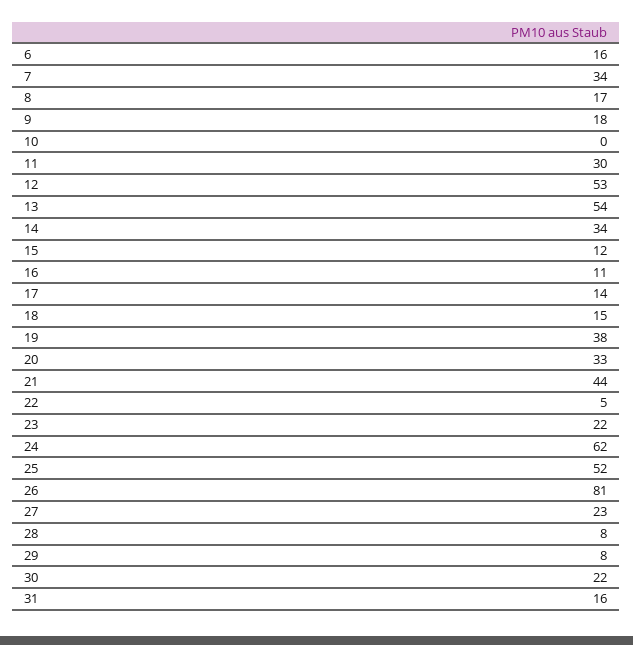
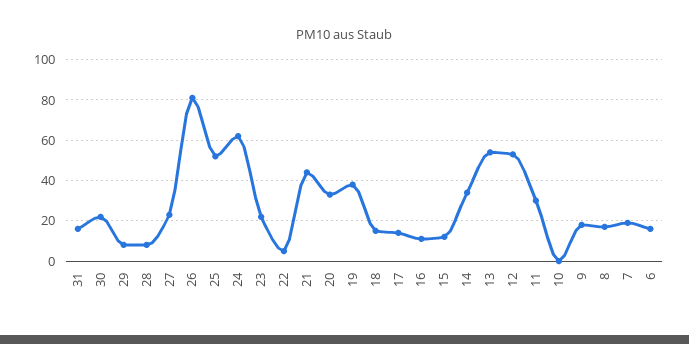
  {
    "6": 16,
-   "7": 34,
+   "7": 20,
    "8": 17,
    "9": 18,
    "10": 0,
    "11": 30,
    "12": 53,
    "13": 54,
    "14": 34,
    "15": 12,
    "16": 11,
    "17": 14,
    "18": 15,
    "19": 38,
    "20": 33,
    "21": 44,
    "22": 5,
    "23": 22,
    "24": 62,
    "25": 52,
    "26": 81,
    "27": 23,
    "28": 8,
    "29": 8,
    "30": 22,
    "31": 16
  }

